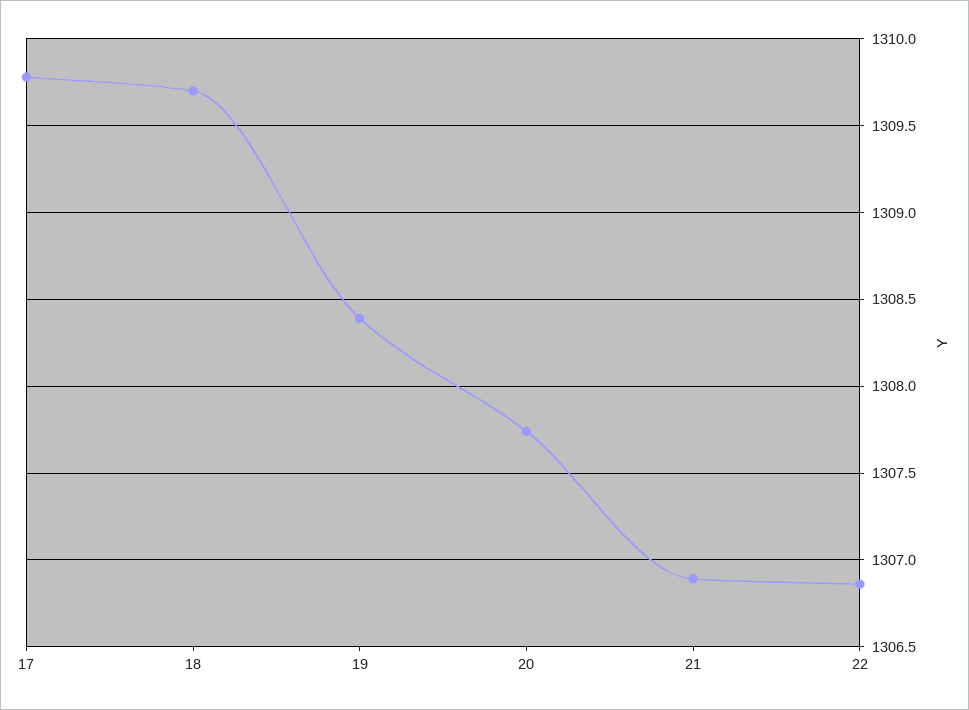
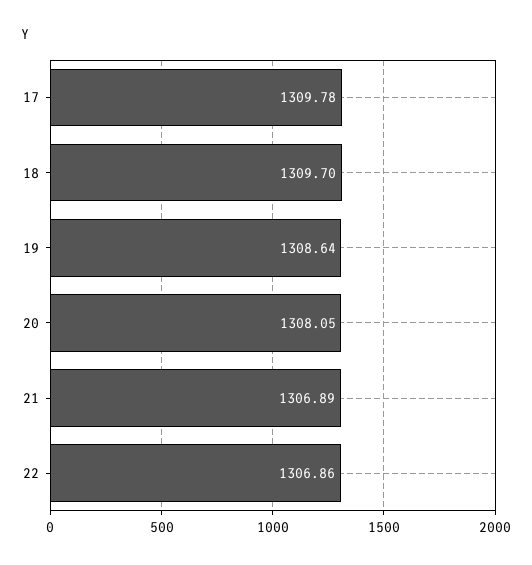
  {
    "17": 1309.78,
    "18": 1309.7,
-   "19": 1308.4,
+   "19": 1308.64,
-   "20": 1307.75,
+   "20": 1308.05,
    "21": 1306.89,
    "22": 1306.86
  }

